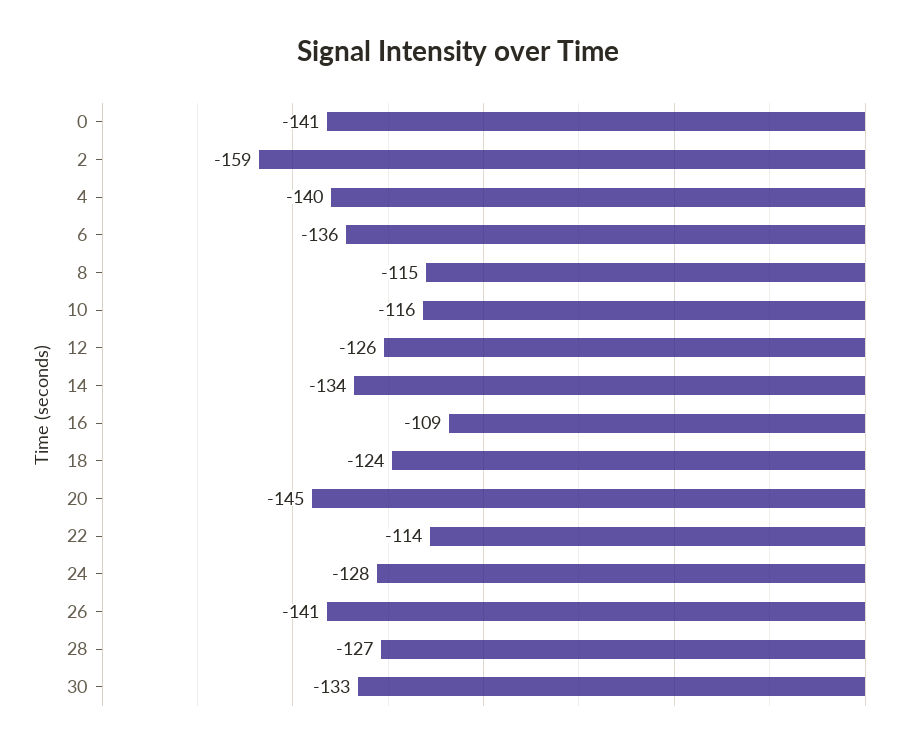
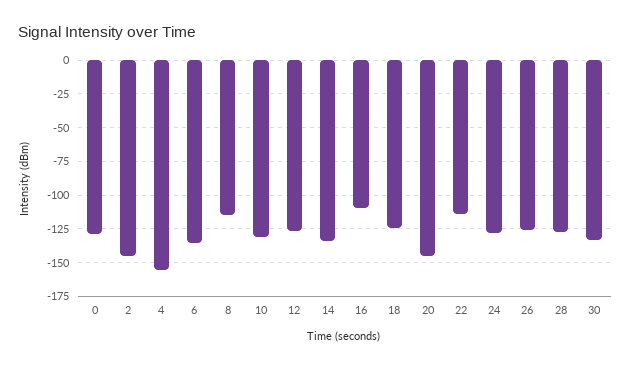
  {
-   "0": -141,
+   "0": -130,
-   "2": -159,
+   "2": -145,
-   "4": -140,
+   "4": -155,
    "6": -136,
    "8": -115,
-   "10": -116,
+   "10": -130,
    "12": -126,
    "14": -134,
    "16": -109,
    "18": -124,
    "20": -145,
    "22": -114,
    "24": -128,
-   "26": -141,
+   "26": -125,
    "28": -127,
    "30": -133
  }

